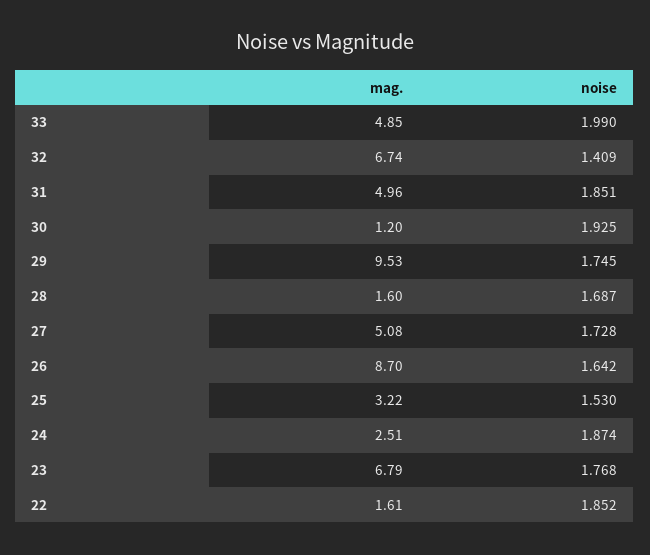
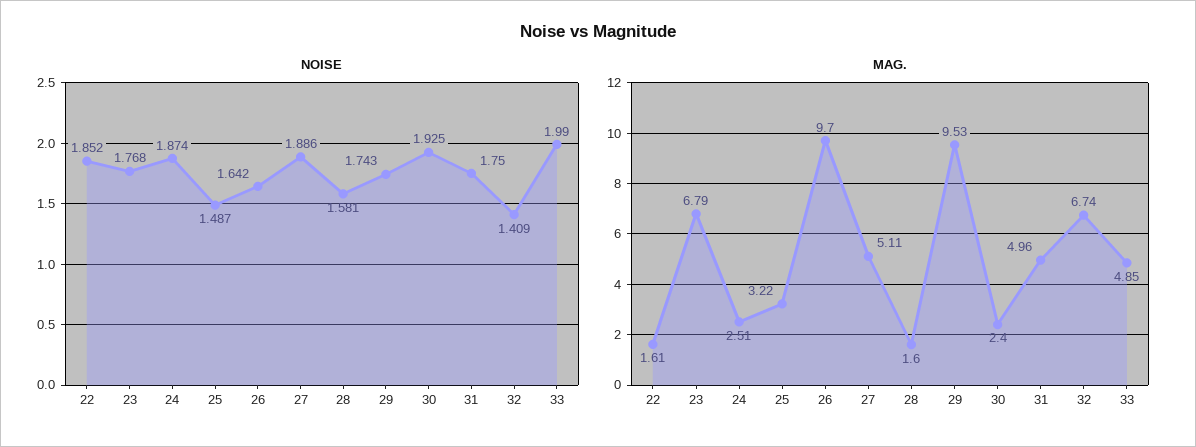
  {
    "mag.": {
      "33": 4.85,
      "32": 6.74,
      "31": 4.96,
-     "30": 1.2,
+     "30": 2.4,
      "29": 9.53,
      "28": 1.6,
-     "27": 5.08,
+     "27": 5.11,
-     "26": 8.7,
+     "26": 9.7,
      "25": 3.22,
      "24": 2.51,
      "23": 6.79,
      "22": 1.61
    },
    "noise": {
      "33": 1.99,
      "32": 1.409,
-     "31": 1.851,
+     "31": 1.75,
      "30": 1.925,
-     "29": 1.745,
+     "29": 1.743,
-     "28": 1.687,
+     "28": 1.581,
-     "27": 1.728,
+     "27": 1.886,
      "26": 1.642,
-     "25": 1.53,
+     "25": 1.487,
      "24": 1.874,
      "23": 1.768,
      "22": 1.852
    }
  }

